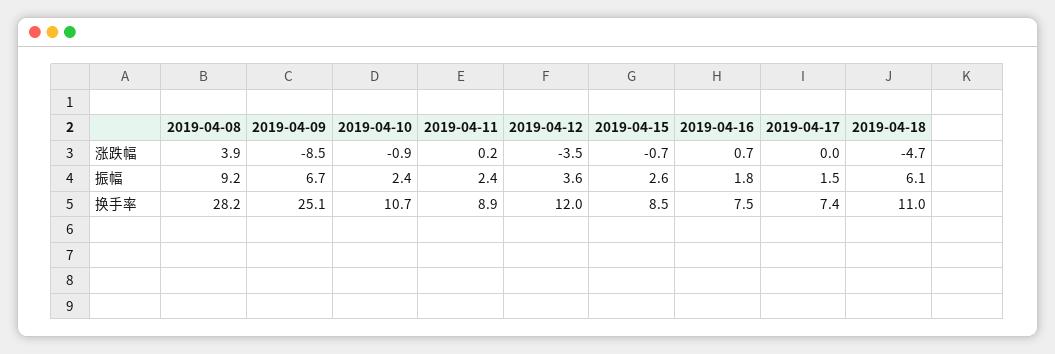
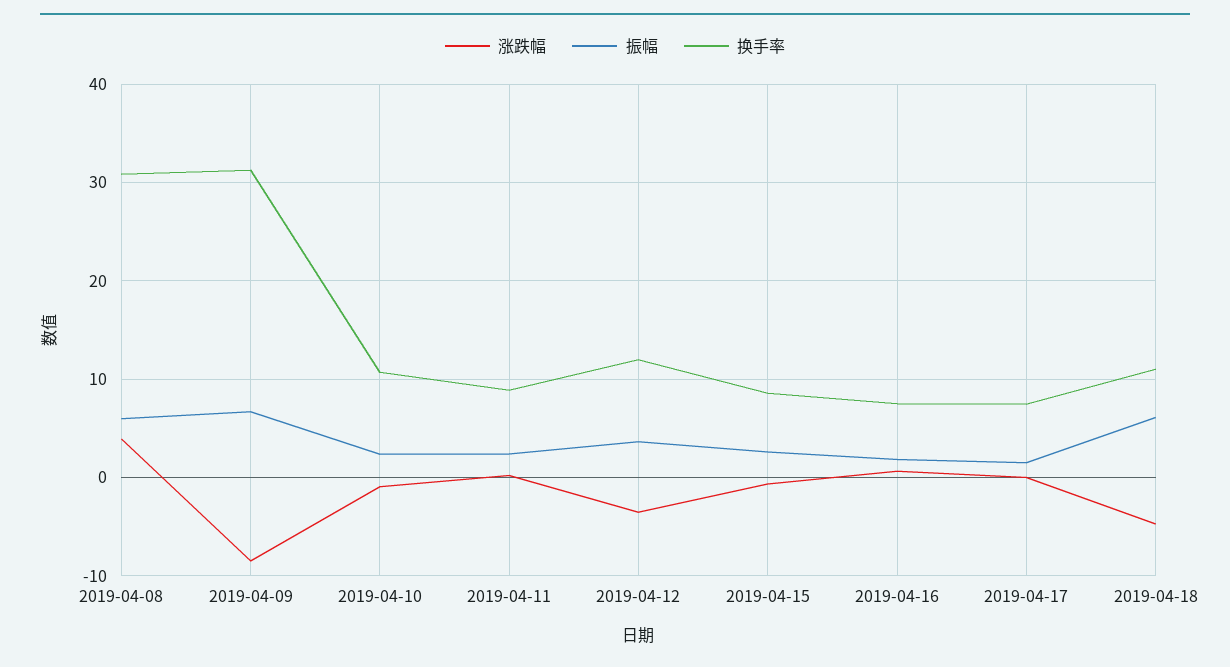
  {
    "涨跌幅": {
      "2019-04-08": 3.9,
      "2019-04-09": -8.5,
      "2019-04-10": -0.9,
      "2019-04-11": 0.2,
      "2019-04-12": -3.5,
      "2019-04-15": -0.7,
      "2019-04-16": 0.7,
      "2019-04-17": 0,
      "2019-04-18": -4.7
    },
    "振幅": {
-     "2019-04-08": 9.2,
+     "2019-04-08": 6,
      "2019-04-09": 6.7,
      "2019-04-10": 2.4,
      "2019-04-11": 2.4,
      "2019-04-12": 3.6,
      "2019-04-15": 2.6,
      "2019-04-16": 1.8,
      "2019-04-17": 1.5,
      "2019-04-18": 6.1
    },
    "换手率": {
-     "2019-04-08": 28.2,
+     "2019-04-08": 31,
-     "2019-04-09": 25.1,
+     "2019-04-09": 31,
      "2019-04-10": 10.7,
      "2019-04-11": 8.9,
      "2019-04-12": 12,
      "2019-04-15": 8.5,
      "2019-04-16": 7.5,
      "2019-04-17": 7.4,
      "2019-04-18": 11
    }
  }

